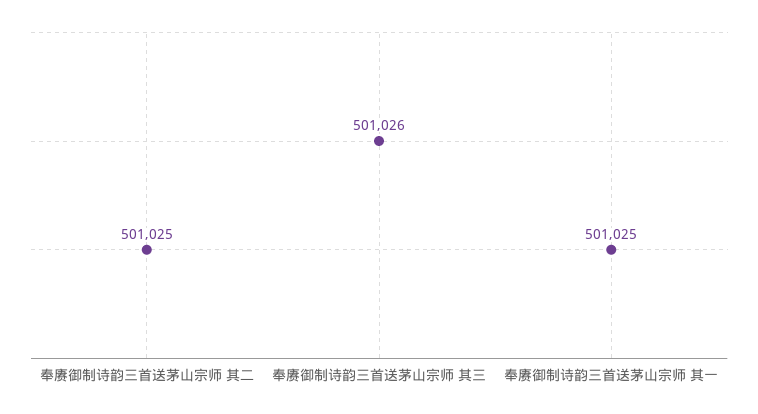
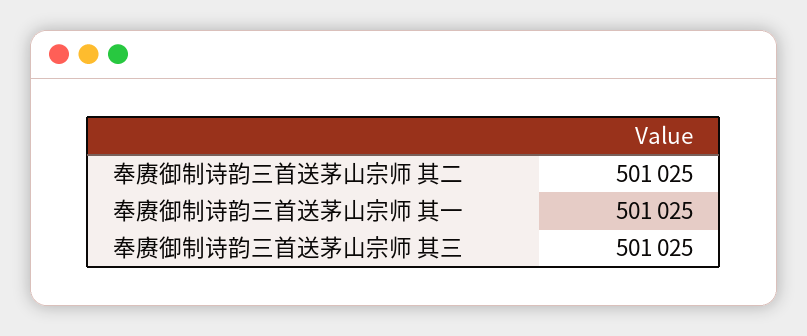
  {
    "奉赓御制诗韵三首送茅山宗师 其二": 501025,
-   "奉赓御制诗韵三首送茅山宗师 其三": 501026,
+   "奉赓御制诗韵三首送茅山宗师 其三": 501025,
    "奉赓御制诗韵三首送茅山宗师 其一": 501025
  }

